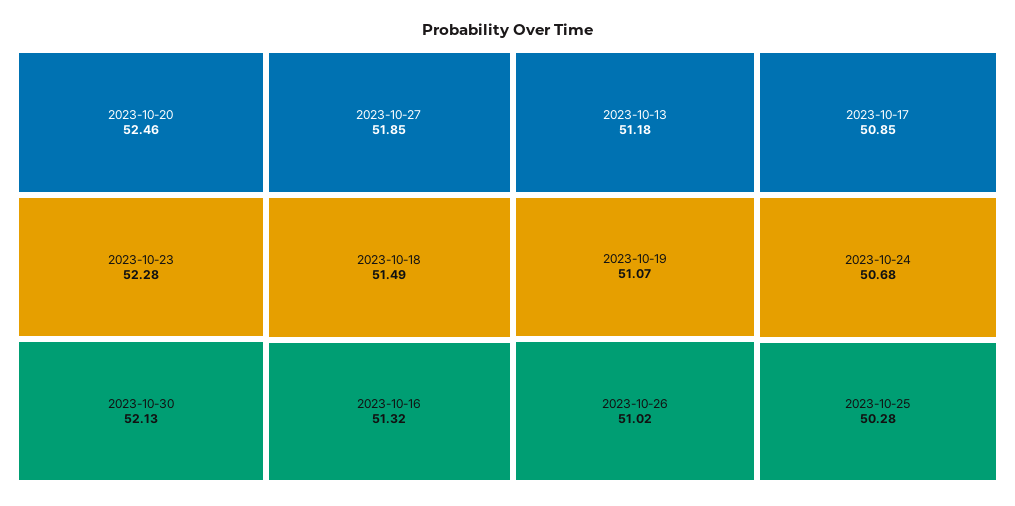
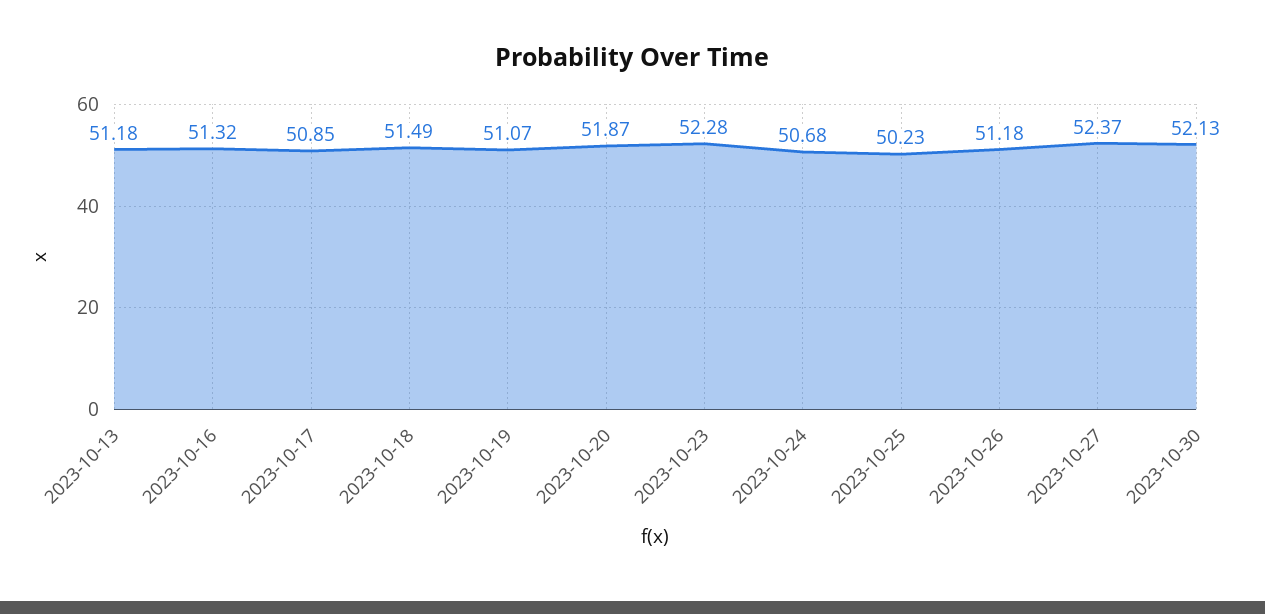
  {
-   "2023-10-20": 52.46,
+   "2023-10-20": 51.87,
    "2023-10-23": 52.28,
    "2023-10-30": 52.13,
-   "2023-10-27": 51.85,
+   "2023-10-27": 52.37,
    "2023-10-18": 51.49,
    "2023-10-16": 51.32,
    "2023-10-13": 51.18,
    "2023-10-19": 51.07,
-   "2023-10-26": 51.02,
+   "2023-10-26": 51.18,
    "2023-10-17": 50.85,
    "2023-10-24": 50.68,
-   "2023-10-25": 50.28
+   "2023-10-25": 50.23
  }

